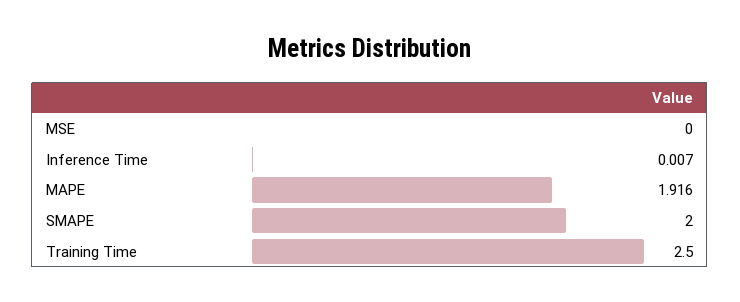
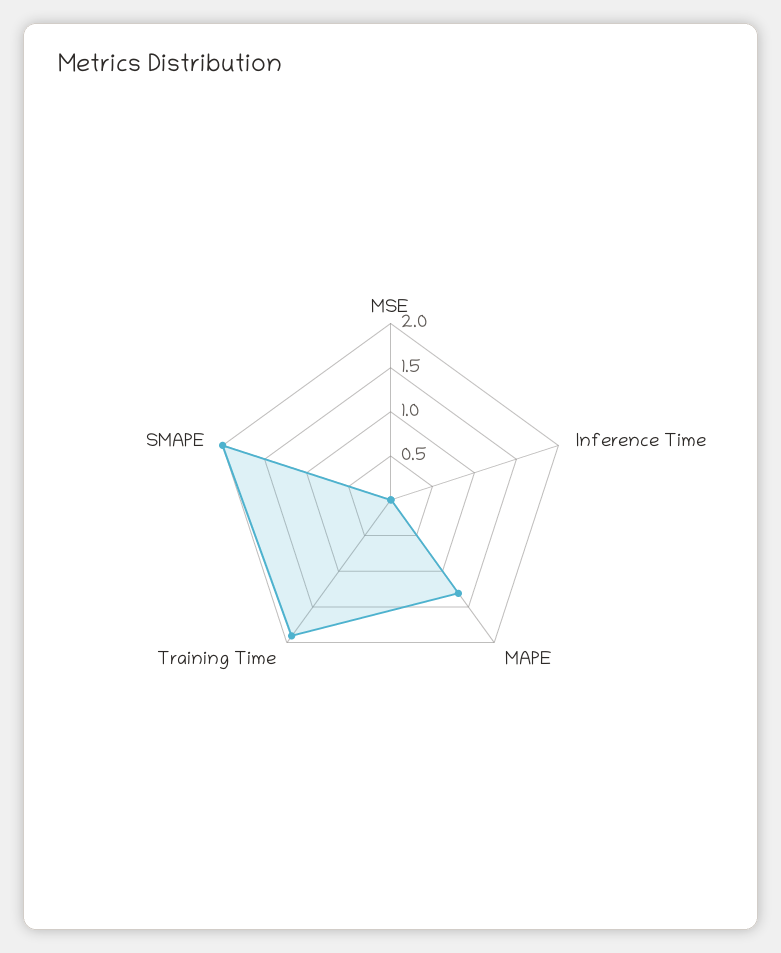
  {
    "MSE": 0,
    "Inference Time": 0.007,
-   "MAPE": 1.916,
+   "MAPE": 1.3,
    "SMAPE": 2,
-   "Training Time": 2.5
+   "Training Time": 1.9
  }

